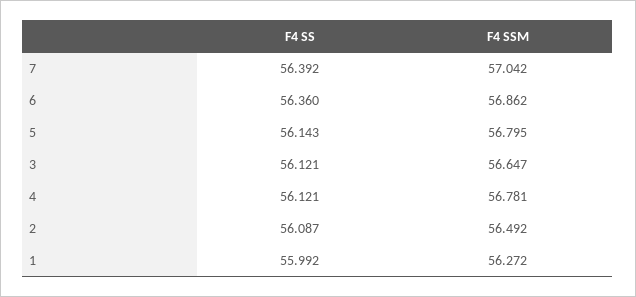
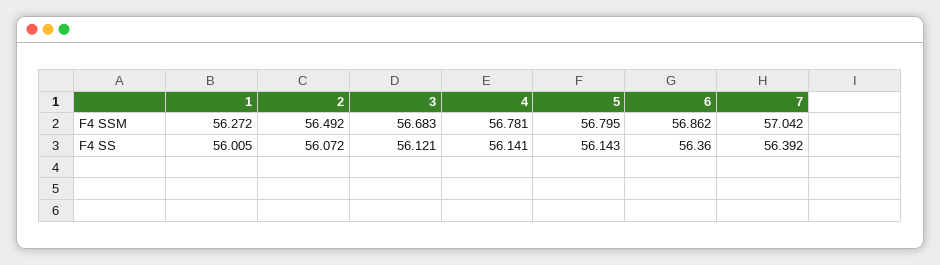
  {
    "F4 SS": {
      "7": 56.392,
      "6": 56.36,
      "5": 56.143,
      "3": 56.121,
-     "4": 56.121,
+     "4": 56.141,
-     "2": 56.087,
+     "2": 56.072,
-     "1": 55.992
+     "1": 56.005
    },
    "F4 SSM": {
      "7": 57.042,
      "6": 56.862,
      "5": 56.795,
-     "3": 56.647,
+     "3": 56.683,
      "4": 56.781,
      "2": 56.492,
      "1": 56.272
    }
  }

